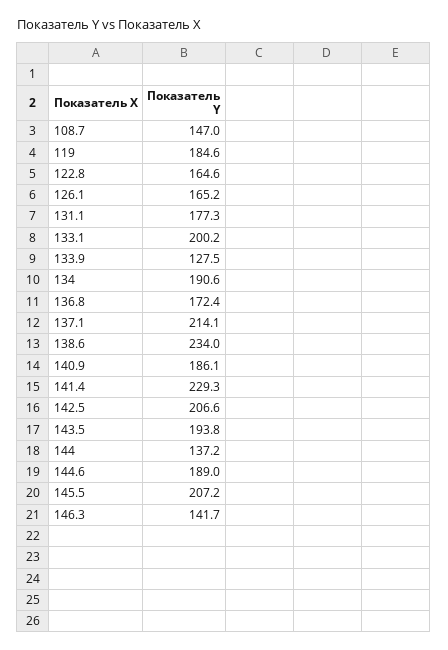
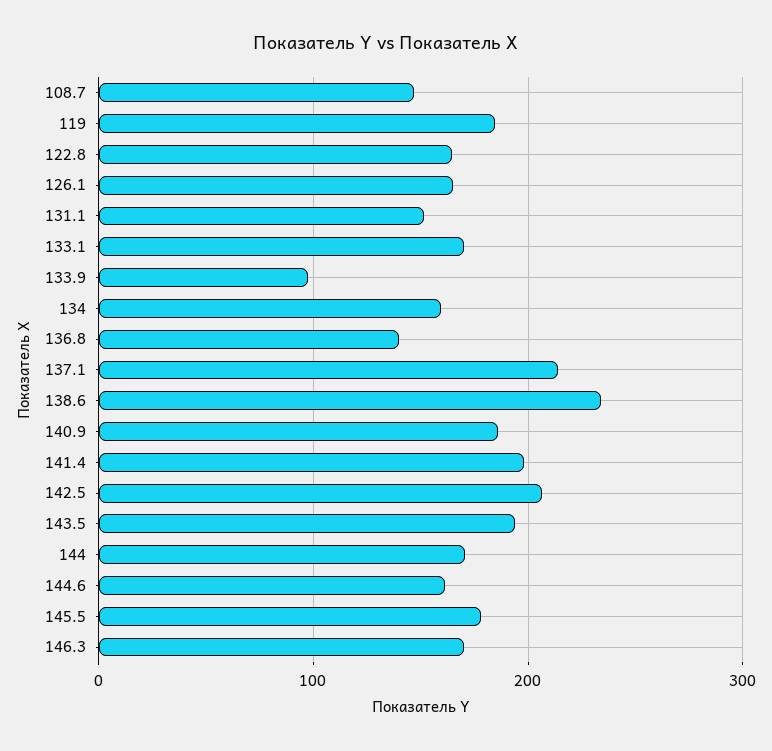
  {
    "108.7": 147,
    "119": 184.6,
    "122.8": 164.6,
    "126.1": 165.2,
-   "131.1": 177.3,
+   "131.1": 150,
-   "133.1": 200.2,
+   "133.1": 170,
-   "133.9": 127.5,
+   "133.9": 100,
-   "134": 190.6,
+   "134": 160,
-   "136.8": 172.4,
+   "136.8": 140,
    "137.1": 214.1,
    "138.6": 234,
    "140.9": 186.1,
-   "141.4": 229.3,
+   "141.4": 200,
    "142.5": 206.6,
    "143.5": 193.8,
-   "144": 137.2,
+   "144": 170,
-   "144.6": 189,
+   "144.6": 160,
-   "145.5": 207.2,
+   "145.5": 180,
-   "146.3": 141.7
+   "146.3": 170
  }

